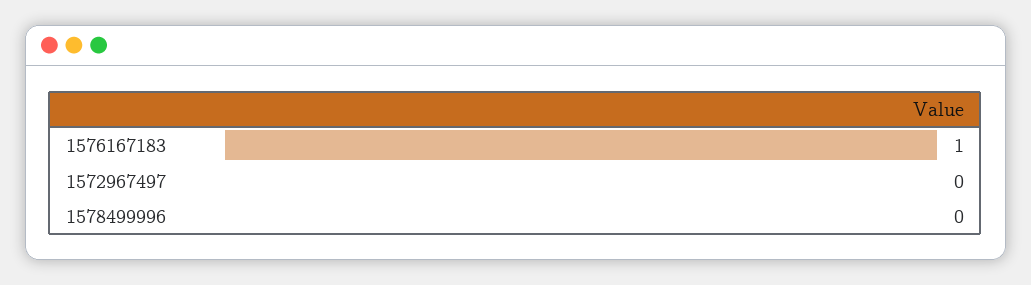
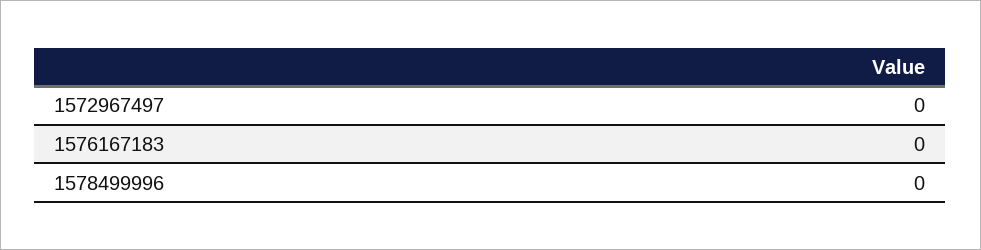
  {
-   "1576167183": 1,
+   "1576167183": 0,
    "1572967497": 0,
    "1578499996": 0
  }

